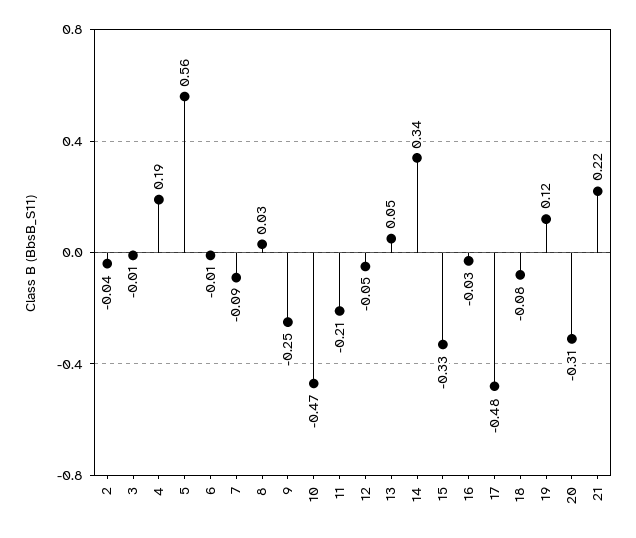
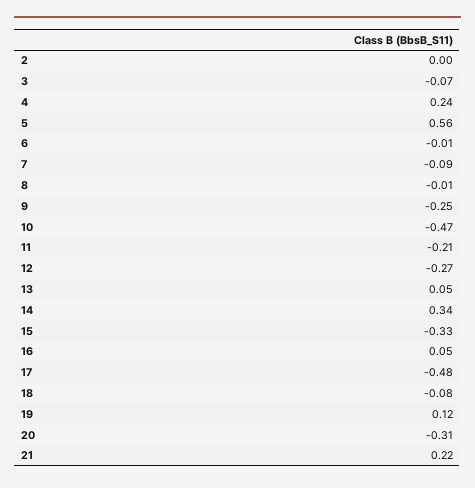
  {
-   "2": -0.04,
+   "2": 0,
-   "3": -0.01,
+   "3": -0.07,
-   "4": 0.19,
+   "4": 0.24,
    "5": 0.56,
    "6": -0.01,
    "7": -0.09,
-   "8": 0.03,
+   "8": -0.01,
    "9": -0.25,
    "10": -0.47,
    "11": -0.21,
-   "12": -0.05,
+   "12": -0.27,
    "13": 0.05,
    "14": 0.34,
    "15": -0.33,
-   "16": -0.03,
+   "16": 0.05,
    "17": -0.48,
    "18": -0.08,
    "19": 0.12,
    "20": -0.31,
    "21": 0.22
  }

